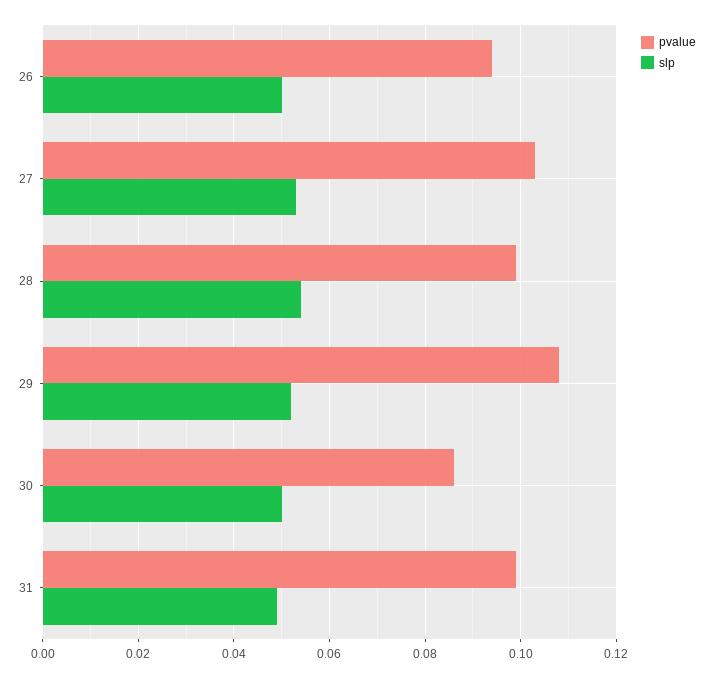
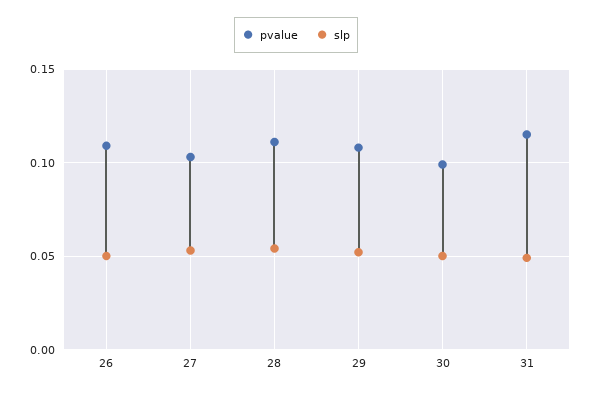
  {
    "pvalue": {
-     "26": 0.095,
+     "26": 0.11,
      "27": 0.105,
-     "28": 0.1,
+     "28": 0.11,
      "29": 0.11,
-     "30": 0.085,
+     "30": 0.1,
-     "31": 0.1
+     "31": 0.115
    },
    "slp": {
      "26": 0.05,
      "27": 0.055,
      "28": 0.055,
      "29": 0.05,
      "30": 0.05,
      "31": 0.05
    }
  }

